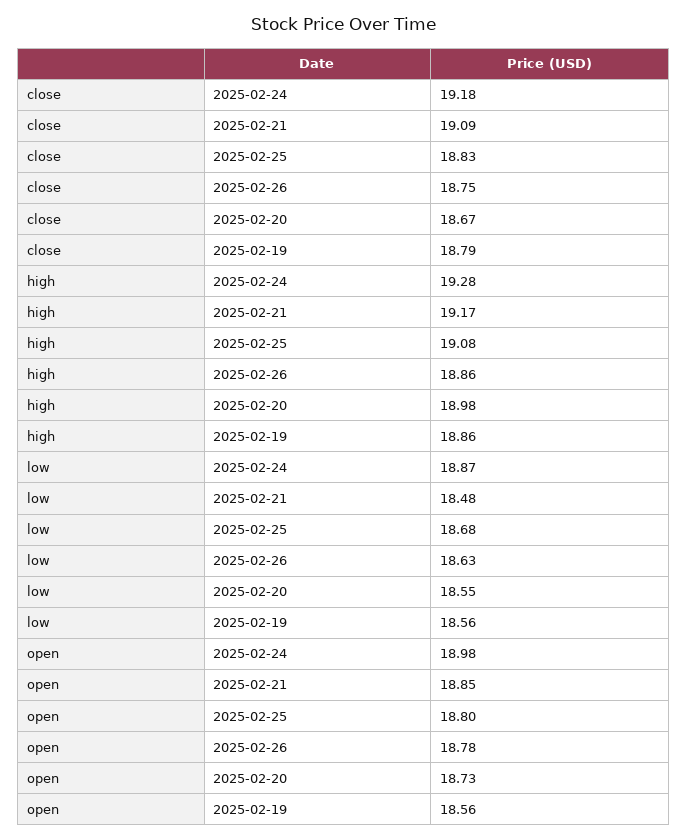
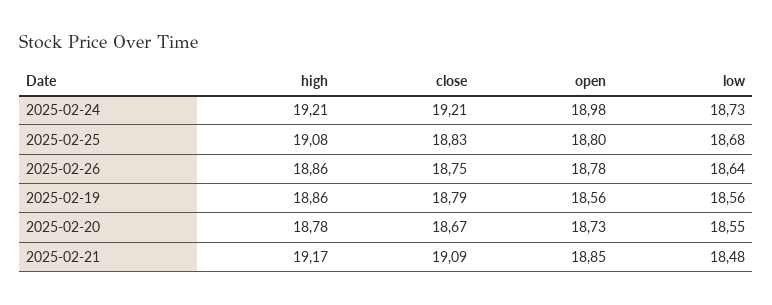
  {
    "close": {
-     "2025-02-24": 19.18,
+     "2025-02-24": 19.21,
      "2025-02-21": 19.09,
      "2025-02-25": 18.83,
      "2025-02-26": 18.75,
      "2025-02-20": 18.67,
      "2025-02-19": 18.79
    },
    "high": {
-     "2025-02-24": 19.28,
+     "2025-02-24": 19.21,
      "2025-02-21": 19.17,
      "2025-02-25": 19.08,
      "2025-02-26": 18.86,
-     "2025-02-20": 18.98,
+     "2025-02-20": 18.78,
      "2025-02-19": 18.86
    },
    "low": {
-     "2025-02-24": 18.87,
+     "2025-02-24": 18.73,
      "2025-02-21": 18.48,
      "2025-02-25": 18.68,
-     "2025-02-26": 18.63,
+     "2025-02-26": 18.64,
      "2025-02-20": 18.55,
      "2025-02-19": 18.56
    },
    "open": {
      "2025-02-24": 18.98,
      "2025-02-21": 18.85,
      "2025-02-25": 18.8,
      "2025-02-26": 18.78,
      "2025-02-20": 18.73,
      "2025-02-19": 18.56
    }
  }

